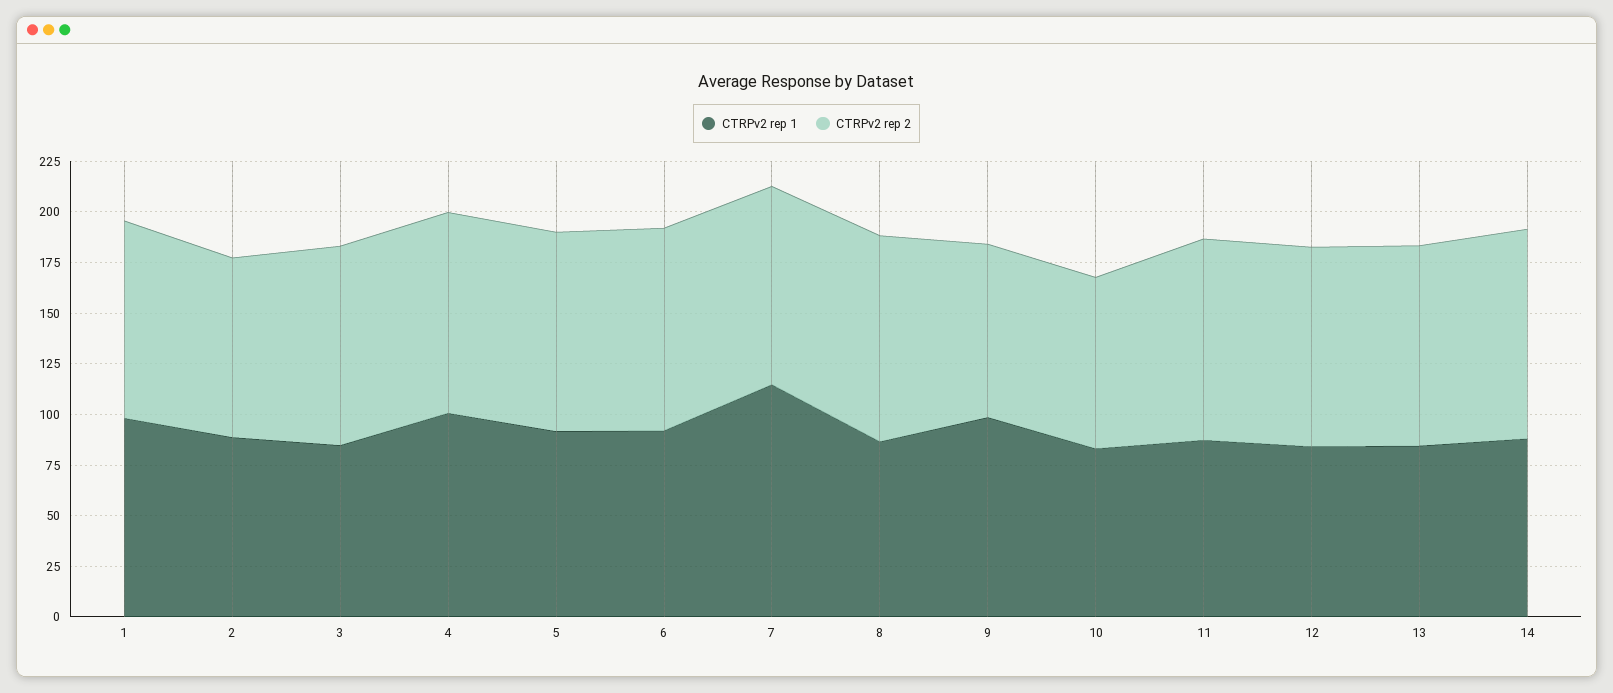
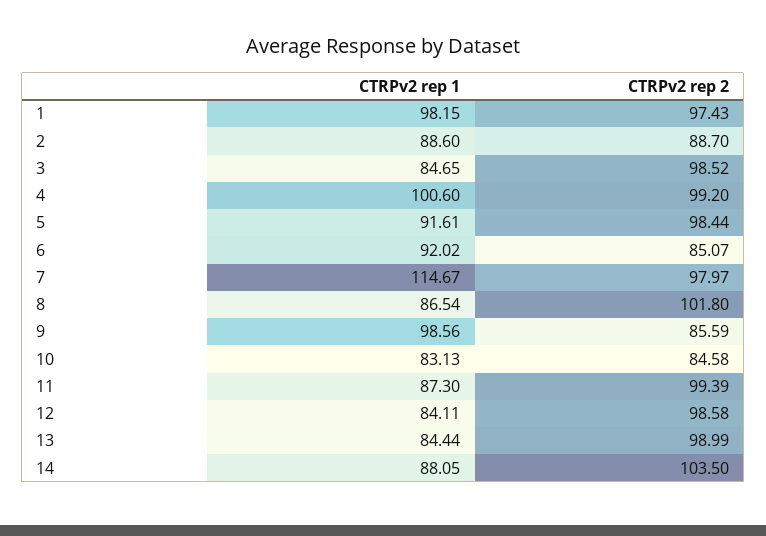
  {
    "CTRPv2 rep 1": {
      "1": 98.15,
      "2": 88.6,
      "3": 84.65,
      "4": 100.6,
      "5": 91.61,
      "6": 92.02,
      "7": 114.67,
      "8": 86.54,
      "9": 98.56,
      "10": 83.13,
      "11": 87.3,
      "12": 84.11,
      "13": 84.44,
      "14": 88.05
    },
    "CTRPv2 rep 2": {
      "1": 97.43,
      "2": 88.7,
      "3": 98.52,
      "4": 99.2,
      "5": 98.44,
-     "6": 100,
+     "6": 85.07,
      "7": 97.97,
      "8": 101.8,
      "9": 85.59,
      "10": 84.58,
      "11": 99.39,
      "12": 98.58,
      "13": 98.99,
      "14": 103.5
    }
  }

